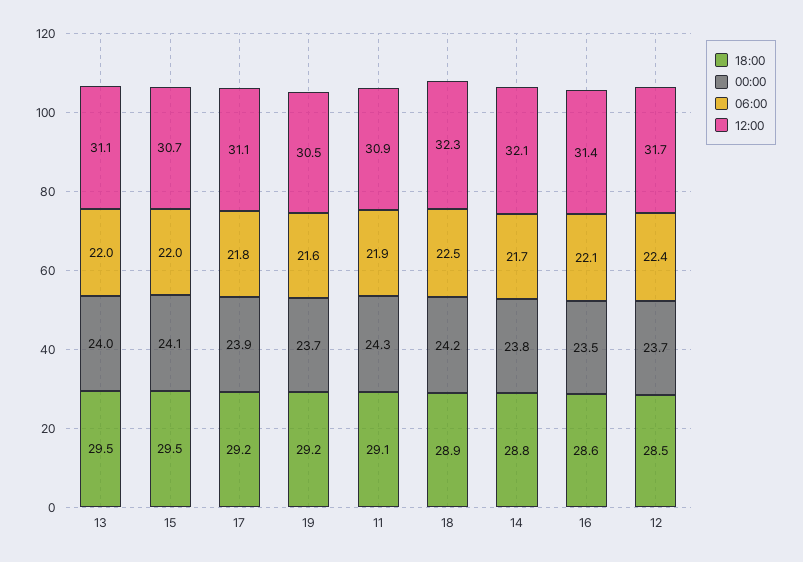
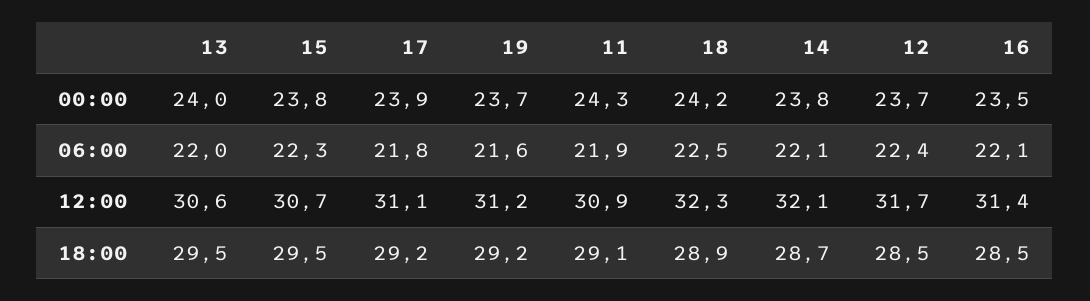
  {
    "18:00": {
      "13": 29.5,
      "15": 29.5,
      "17": 29.2,
      "19": 29.2,
      "11": 29.1,
      "18": 28.9,
-     "14": 28.8,
+     "14": 28.7,
-     "16": 28.6,
+     "16": 28.5,
      "12": 28.5
    },
    "00:00": {
      "13": 24,
-     "15": 24.1,
+     "15": 23.8,
      "17": 23.9,
      "19": 23.7,
      "11": 24.3,
      "18": 24.2,
      "14": 23.8,
      "16": 23.5,
      "12": 23.7
    },
    "06:00": {
      "13": 22,
-     "15": 22,
+     "15": 22.3,
      "17": 21.8,
      "19": 21.6,
      "11": 21.9,
      "18": 22.5,
-     "14": 21.7,
+     "14": 22.1,
      "16": 22.1,
      "12": 22.4
    },
    "12:00": {
-     "13": 31.1,
+     "13": 30.6,
      "15": 30.7,
      "17": 31.1,
-     "19": 30.5,
+     "19": 31.2,
      "11": 30.9,
      "18": 32.3,
      "14": 32.1,
      "16": 31.4,
      "12": 31.7
    }
  }

